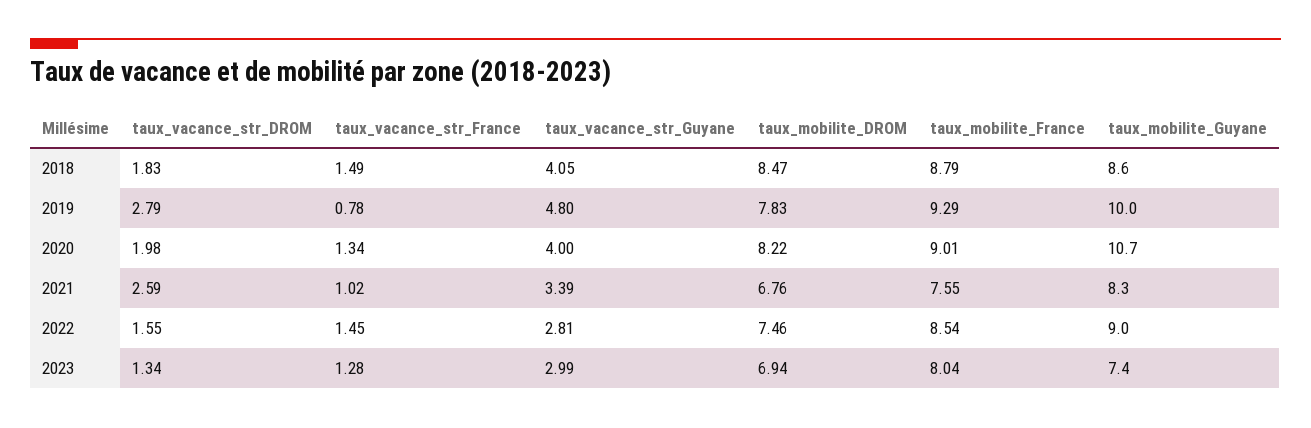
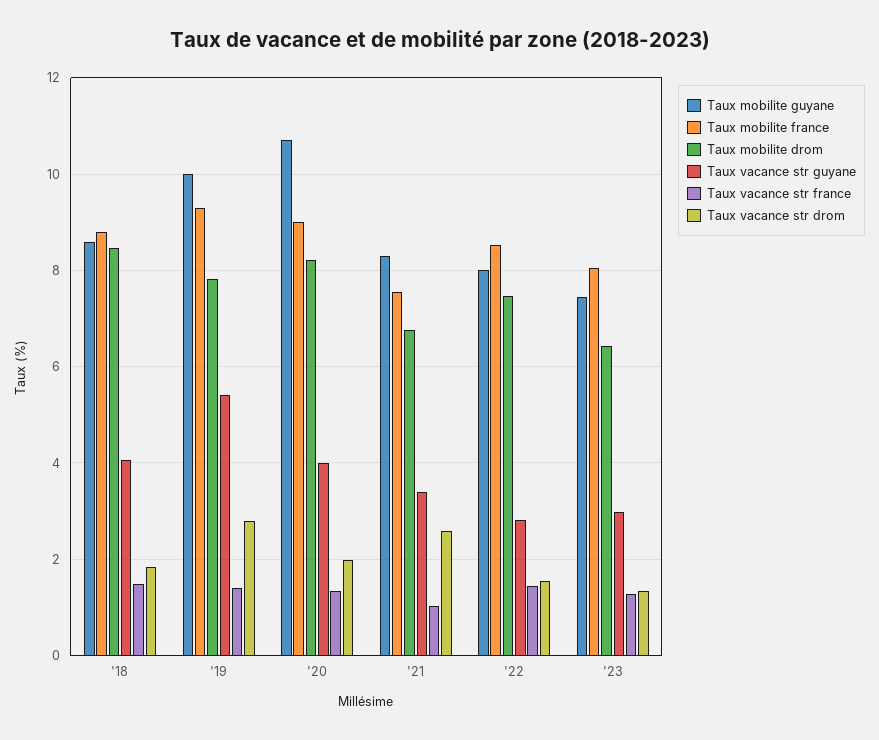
  {
    "taux_vacance_str_DROM": {
      "2018": 1.83,
      "2019": 2.79,
      "2020": 1.98,
      "2021": 2.59,
      "2022": 1.55,
      "2023": 1.34
    },
    "taux_vacance_str_France": {
      "2018": 1.49,
-     "2019": 0.78,
+     "2019": 1.4,
      "2020": 1.34,
      "2021": 1.02,
      "2022": 1.45,
      "2023": 1.28
    },
    "taux_vacance_str_Guyane": {
      "2018": 4.05,
-     "2019": 4.8,
+     "2019": 5.4,
      "2020": 4,
      "2021": 3.39,
      "2022": 2.81,
      "2023": 2.99
    },
    "taux_mobilite_DROM": {
      "2018": 8.47,
      "2019": 7.83,
      "2020": 8.22,
      "2021": 6.76,
      "2022": 7.46,
-     "2023": 6.94
+     "2023": 6.4
    },
    "taux_mobilite_France": {
      "2018": 8.79,
      "2019": 9.29,
      "2020": 9.01,
      "2021": 7.55,
      "2022": 8.54,
      "2023": 8.04
    },
    "taux_mobilite_Guyane": {
      "2018": 8.6,
      "2019": 10,
      "2020": 10.7,
      "2021": 8.3,
-     "2022": 9,
+     "2022": 8,
      "2023": 7.4
    }
  }

